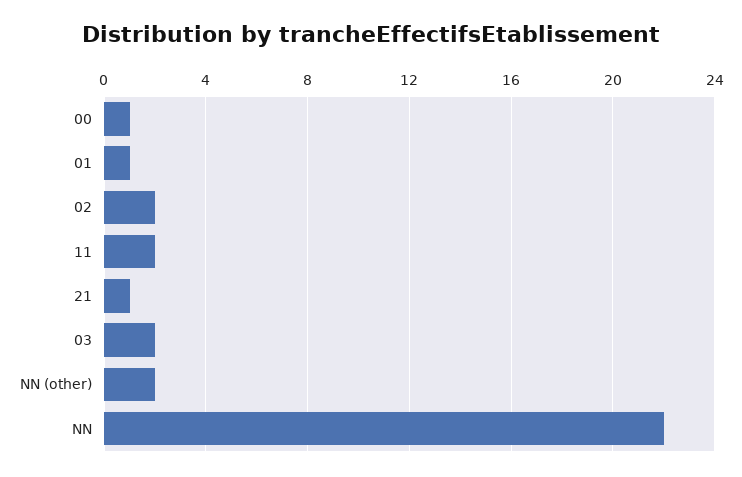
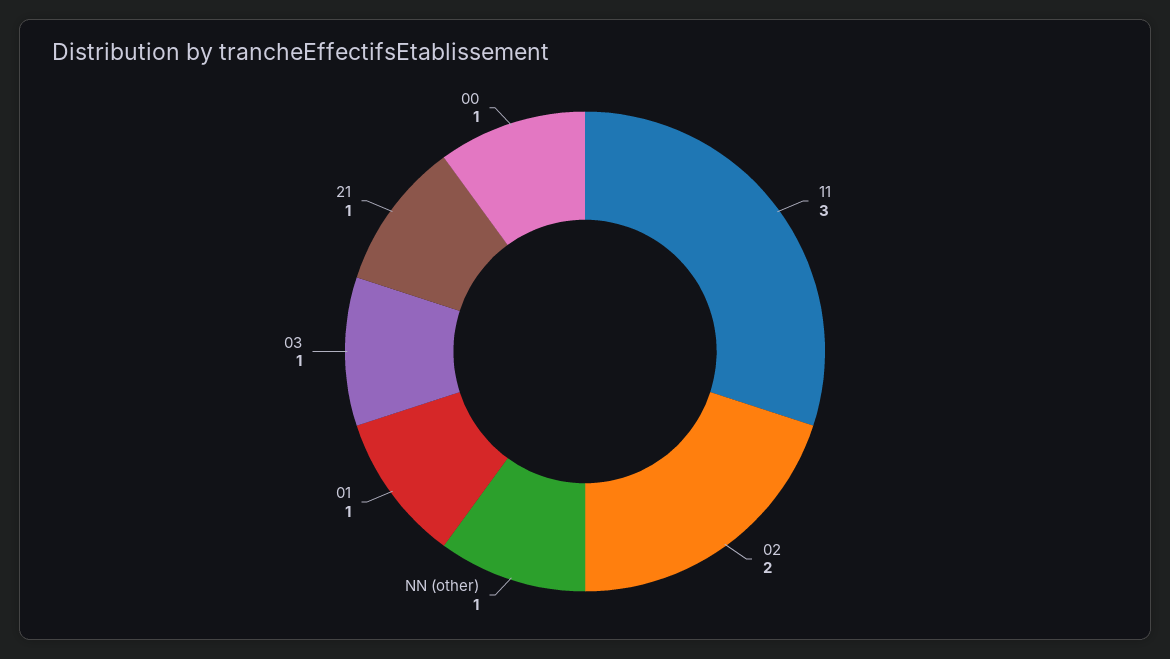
  {
    "00": 1,
    "01": 1,
    "02": 2,
-   "11": 2,
+   "11": 3,
    "21": 1,
-   "03": 2,
+   "03": 1,
-   "NN (other)": 2,
+   "NN (other)": 1
-   "NN": 22
  }

